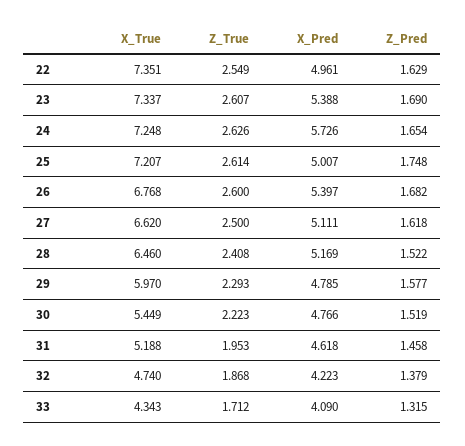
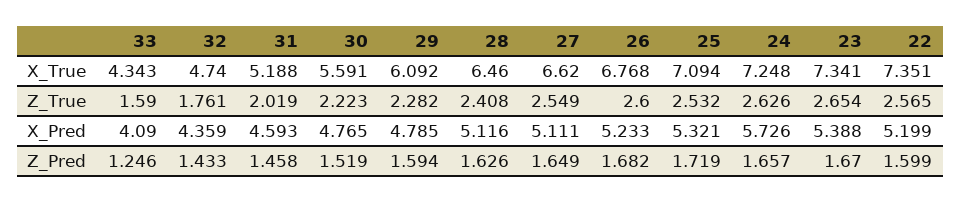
  {
    "X_True": {
      "22": 7.351,
-     "23": 7.337,
+     "23": 7.341,
      "24": 7.248,
-     "25": 7.207,
+     "25": 7.094,
      "26": 6.768,
      "27": 6.62,
      "28": 6.46,
-     "29": 5.97,
+     "29": 6.092,
-     "30": 5.449,
+     "30": 5.591,
      "31": 5.188,
      "32": 4.74,
      "33": 4.343
    },
    "Z_True": {
-     "22": 2.549,
+     "22": 2.565,
-     "23": 2.607,
+     "23": 2.654,
      "24": 2.626,
-     "25": 2.614,
+     "25": 2.532,
      "26": 2.6,
-     "27": 2.5,
+     "27": 2.549,
      "28": 2.408,
-     "29": 2.293,
+     "29": 2.282,
      "30": 2.223,
-     "31": 1.953,
+     "31": 2.019,
-     "32": 1.868,
+     "32": 1.761,
-     "33": 1.712
+     "33": 1.59
    },
    "X_Pred": {
-     "22": 4.961,
+     "22": 5.199,
      "23": 5.388,
      "24": 5.726,
-     "25": 5.007,
+     "25": 5.321,
-     "26": 5.397,
+     "26": 5.233,
      "27": 5.111,
-     "28": 5.169,
+     "28": 5.116,
      "29": 4.785,
-     "30": 4.766,
+     "30": 4.765,
-     "31": 4.618,
+     "31": 4.593,
-     "32": 4.223,
+     "32": 4.359,
      "33": 4.09
    },
    "Z_Pred": {
-     "22": 1.629,
+     "22": 1.599,
-     "23": 1.69,
+     "23": 1.67,
-     "24": 1.654,
+     "24": 1.657,
-     "25": 1.748,
+     "25": 1.719,
      "26": 1.682,
-     "27": 1.618,
+     "27": 1.649,
-     "28": 1.522,
+     "28": 1.626,
-     "29": 1.577,
+     "29": 1.594,
      "30": 1.519,
      "31": 1.458,
-     "32": 1.379,
+     "32": 1.433,
-     "33": 1.315
+     "33": 1.246
    }
  }

